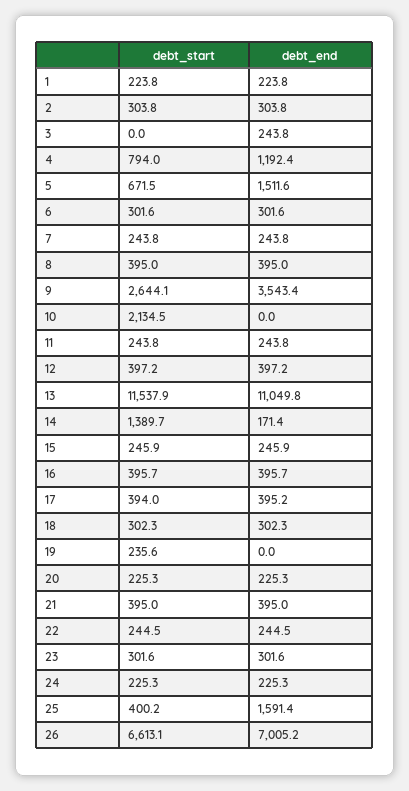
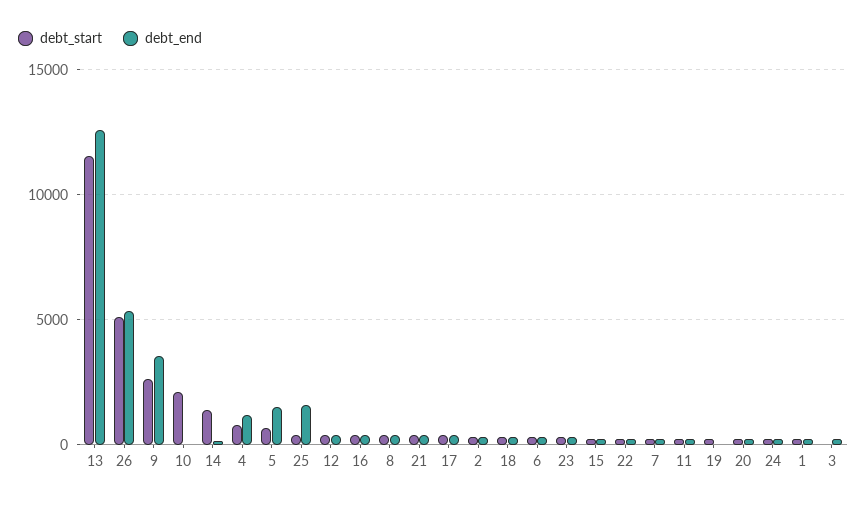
  {
    "debt_start": {
      "1": 223.8,
      "2": 303.8,
      "3": 0,
      "4": 794,
      "5": 671.5,
      "6": 301.6,
      "7": 243.8,
      "8": 395,
      "9": 2644.1,
      "10": 2134.5,
      "11": 243.8,
      "12": 397.2,
      "13": 11537.9,
      "14": 1389.7,
      "15": 245.9,
      "16": 395.7,
      "17": 394,
      "18": 302.3,
      "19": 235.6,
      "20": 225.3,
      "21": 395,
      "22": 244.5,
      "23": 301.6,
      "24": 225.3,
      "25": 400.2,
-     "26": 6613.1
+     "26": 5000
    },
    "debt_end": {
      "1": 223.8,
      "2": 303.8,
      "3": 243.8,
      "4": 1192.4,
      "5": 1511.6,
      "6": 301.6,
      "7": 243.8,
      "8": 395,
      "9": 3543.4,
      "10": 0,
      "11": 243.8,
      "12": 397.2,
-     "13": 11049.8,
+     "13": 12500,
      "14": 171.4,
      "15": 245.9,
      "16": 395.7,
      "17": 395.2,
      "18": 302.3,
      "19": 0,
      "20": 225.3,
      "21": 395,
      "22": 244.5,
      "23": 301.6,
      "24": 225.3,
      "25": 1591.4,
-     "26": 7005.2
+     "26": 5500
    }
  }

